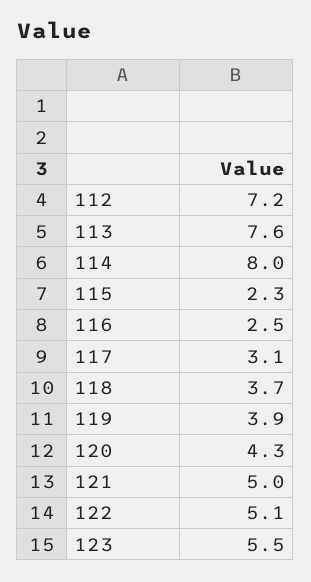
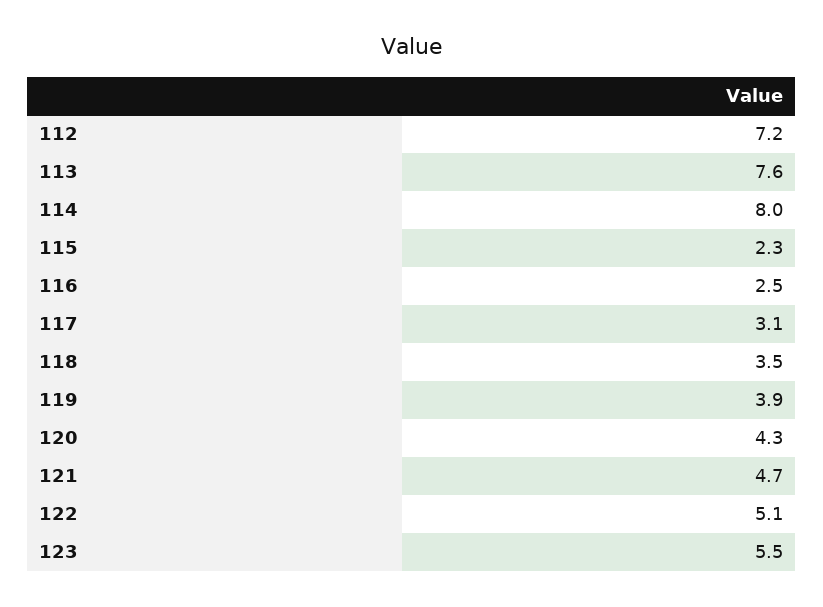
  {
    "112": 7.2,
    "113": 7.6,
    "114": 8,
    "115": 2.3,
    "116": 2.5,
    "117": 3.1,
-   "118": 3.7,
+   "118": 3.5,
    "119": 3.9,
    "120": 4.3,
-   "121": 5,
+   "121": 4.7,
    "122": 5.1,
    "123": 5.5
  }

